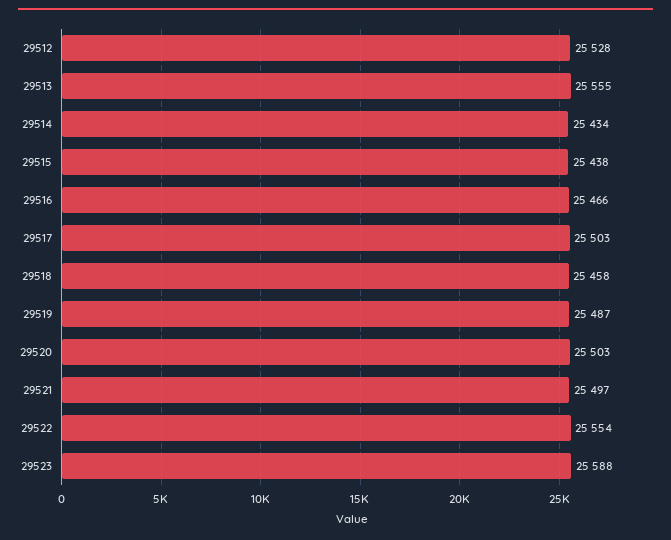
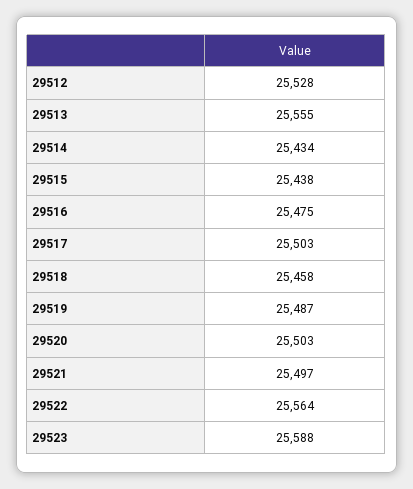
  {
    "29512": 25528,
    "29513": 25555,
    "29514": 25434,
    "29515": 25438,
-   "29516": 25466,
+   "29516": 25475,
    "29517": 25503,
    "29518": 25458,
    "29519": 25487,
    "29520": 25503,
    "29521": 25497,
-   "29522": 25554,
+   "29522": 25564,
    "29523": 25588
  }

